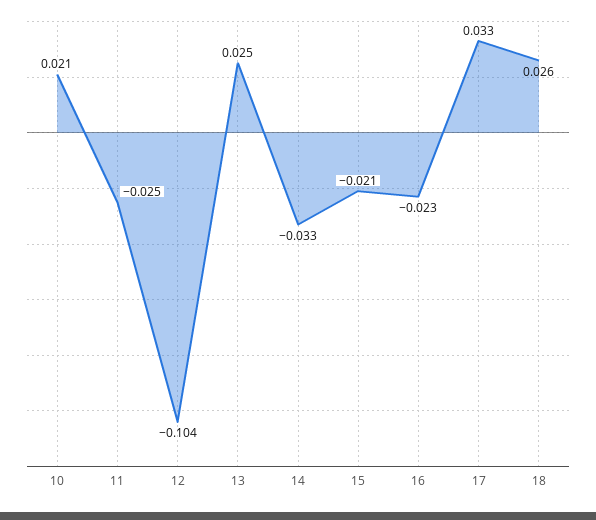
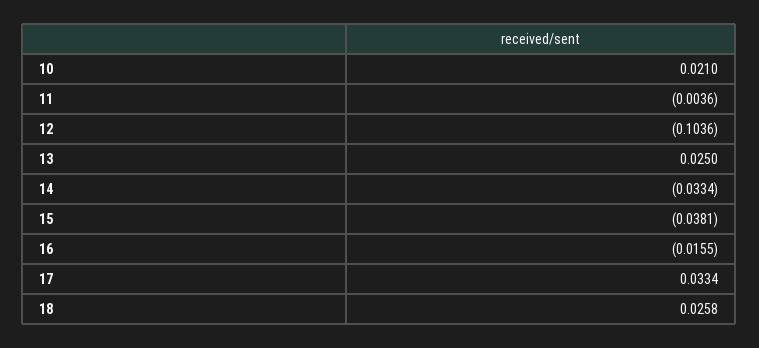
  {
    "10": 0.021,
-   "11": -0.025,
+   "11": -0.0036,
    "12": -0.1036,
    "13": 0.025,
    "14": -0.0334,
-   "15": -0.021,
+   "15": -0.0381,
-   "16": -0.023,
+   "16": -0.0155,
    "17": 0.0334,
    "18": 0.0258
  }

